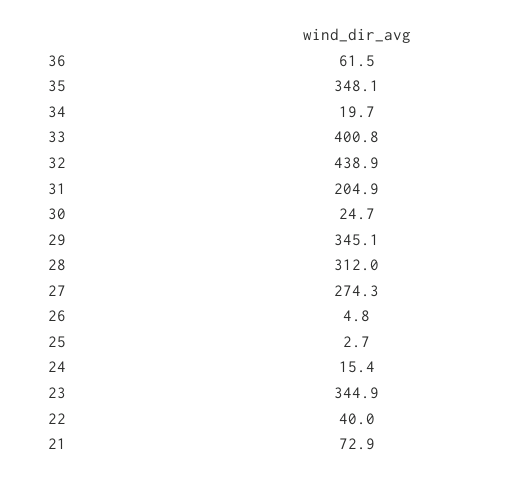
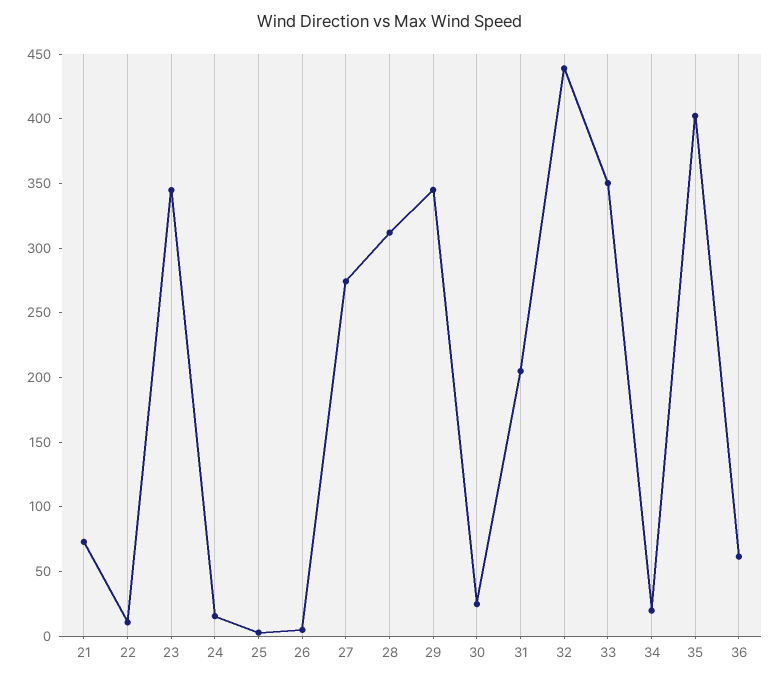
  {
    "36": 61.5,
-   "35": 348.1,
+   "35": 400,
    "34": 19.7,
-   "33": 400.8,
+   "33": 350,
    "32": 438.9,
    "31": 204.9,
    "30": 24.7,
    "29": 345.1,
    "28": 312,
    "27": 274.3,
    "26": 4.8,
    "25": 2.7,
    "24": 15.4,
    "23": 344.9,
-   "22": 40,
+   "22": 10,
    "21": 72.9
  }

